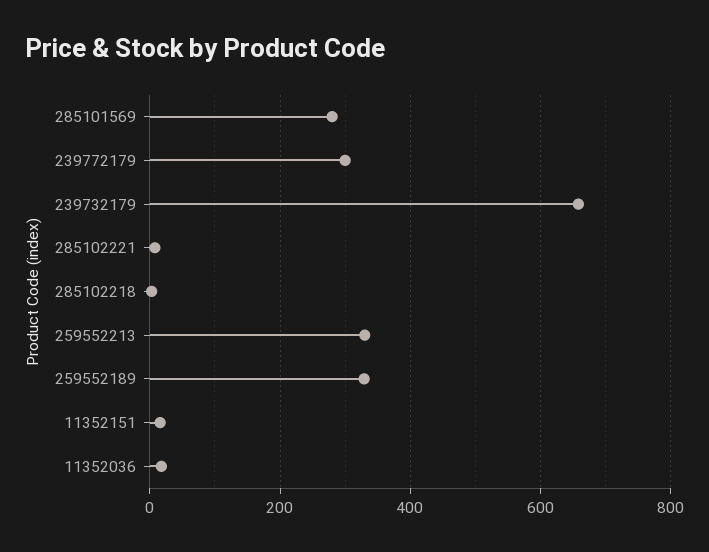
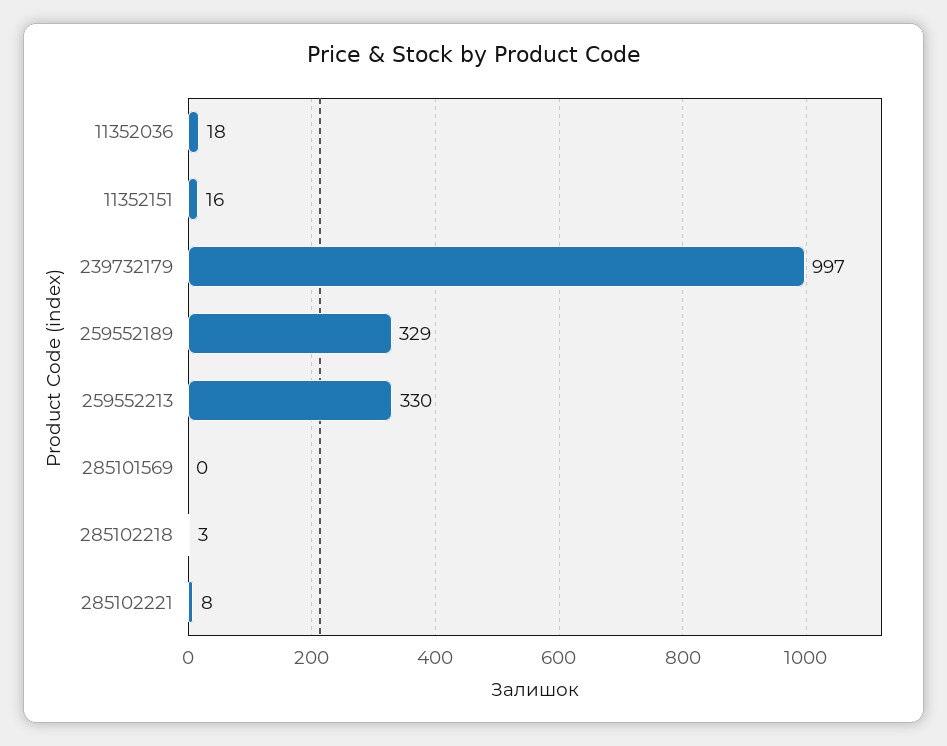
  {
-   "285101569": 280,
+   "285101569": 0,
-   "239772179": 300,
-   "239732179": 660,
+   "239732179": 997,
    "285102221": 8,
    "285102218": 3,
    "259552213": 330,
    "259552189": 329,
    "11352151": 16,
    "11352036": 18
  }

